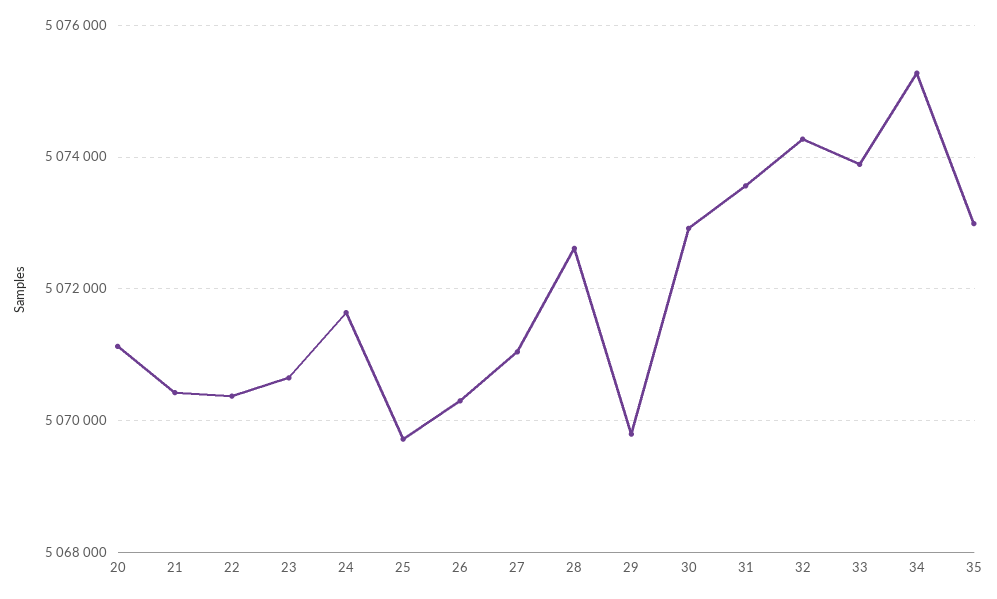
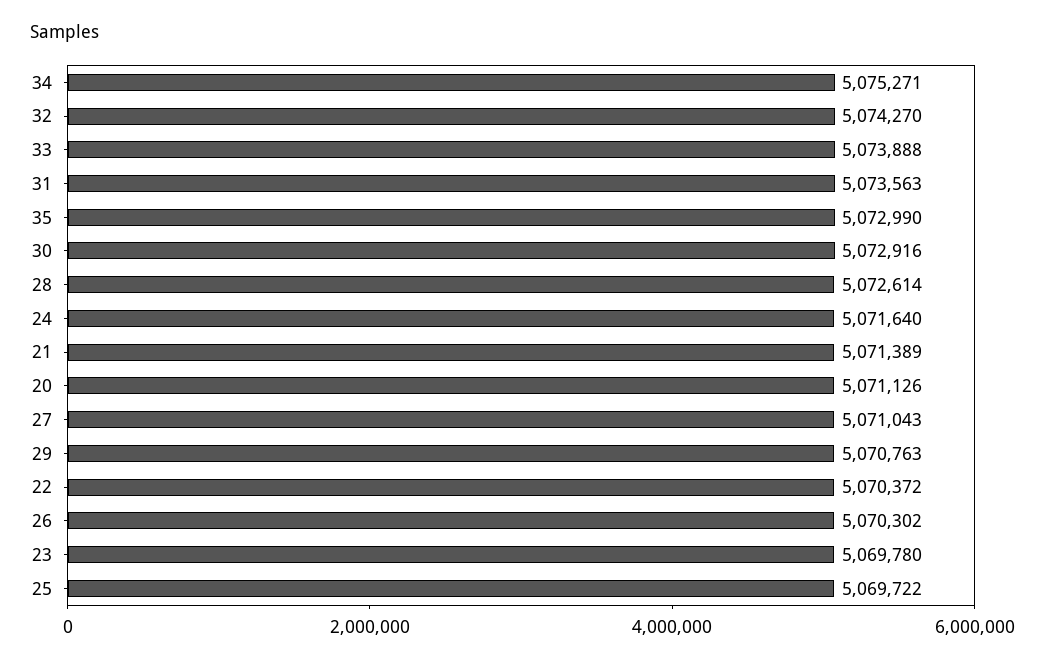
  {
    "20": 5071126,
-   "21": 5070400,
+   "21": 5071389,
    "22": 5070372,
-   "23": 5070600,
+   "23": 5069780,
    "24": 5071640,
    "25": 5069722,
    "26": 5070302,
    "27": 5071043,
    "28": 5072614,
-   "29": 5069800,
+   "29": 5070763,
    "30": 5072916,
    "31": 5073563,
    "32": 5074270,
    "33": 5073888,
    "34": 5075271,
    "35": 5072990
  }

